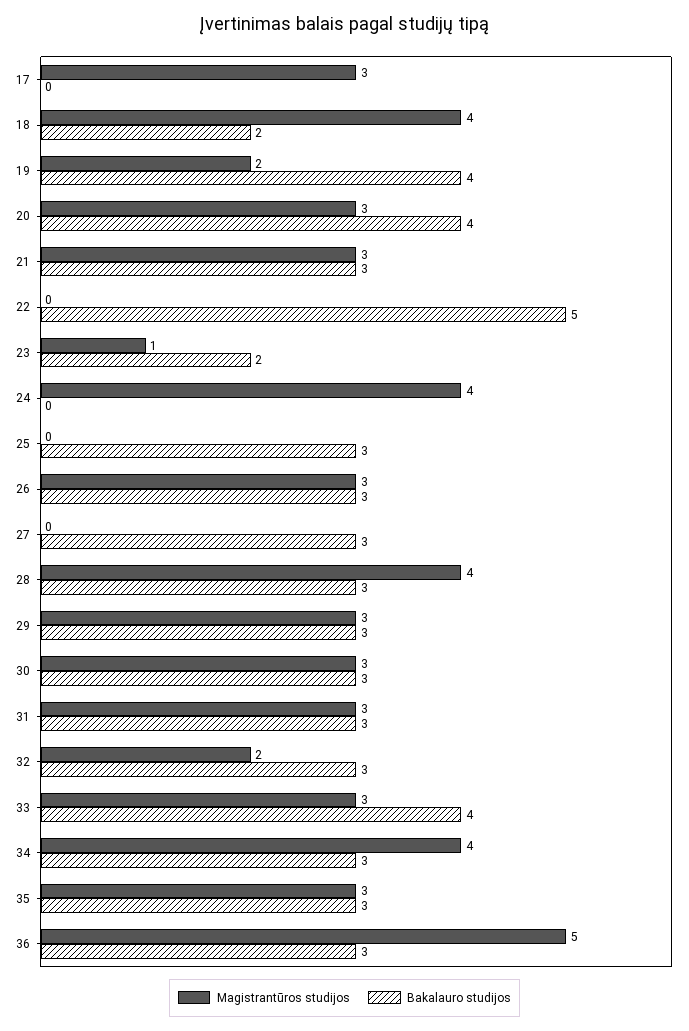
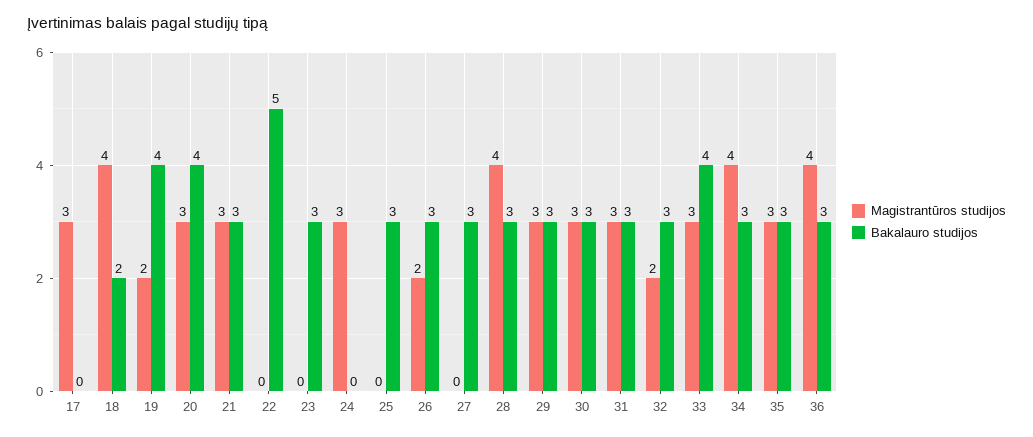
  {
    "Magistrantūros studijos": {
      "17": 3,
      "18": 4,
      "19": 2,
      "20": 3,
      "21": 3,
      "22": 0,
-     "23": 1,
+     "23": 0,
-     "24": 4,
+     "24": 3,
      "25": 0,
-     "26": 3,
+     "26": 2,
      "27": 0,
      "28": 4,
      "29": 3,
      "30": 3,
      "31": 3,
      "32": 2,
      "33": 3,
      "34": 4,
      "35": 3,
-     "36": 5
+     "36": 4
    },
    "Bakalauro studijos": {
      "17": 0,
      "18": 2,
      "19": 4,
      "20": 4,
      "21": 3,
      "22": 5,
-     "23": 2,
+     "23": 3,
      "24": 0,
      "25": 3,
      "26": 3,
      "27": 3,
      "28": 3,
      "29": 3,
      "30": 3,
      "31": 3,
      "32": 3,
      "33": 4,
      "34": 3,
      "35": 3,
      "36": 3
    }
  }

